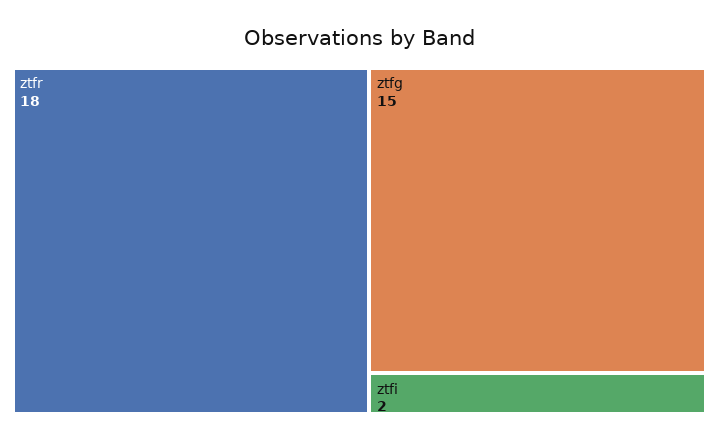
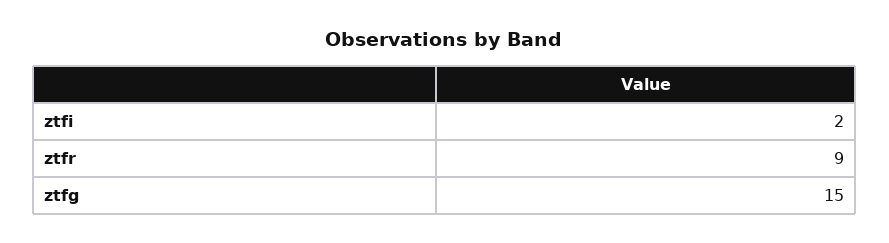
  {
-   "ztfr": 18,
+   "ztfr": 9,
    "ztfg": 15,
    "ztfi": 2
  }

